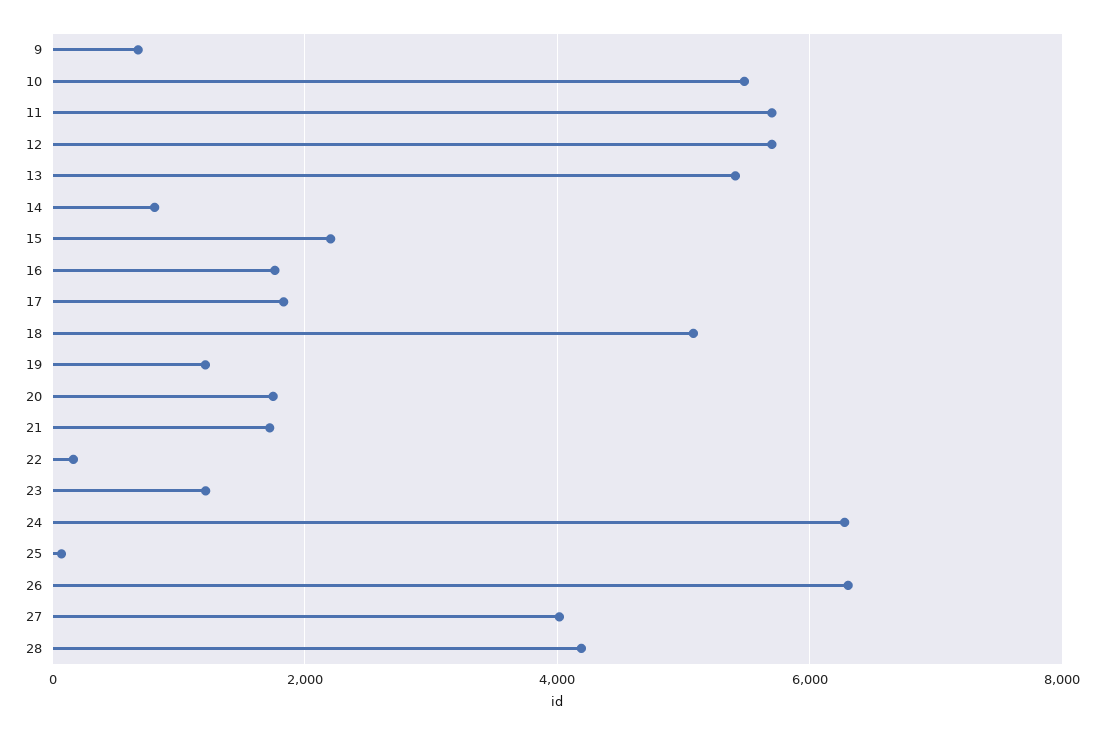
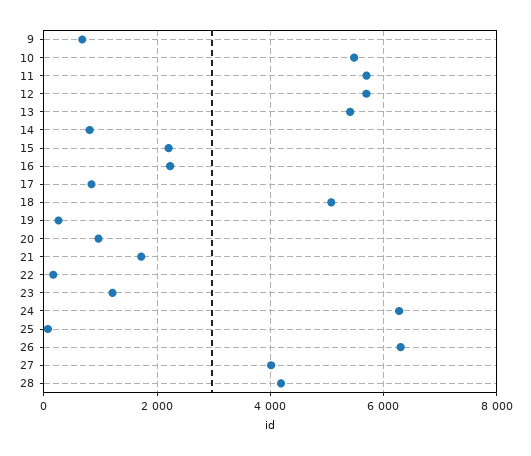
  {
    "9": 600,
    "10": 5400,
    "11": 5800,
    "12": 5600,
    "13": 5400,
    "14": 800,
    "15": 2200,
-   "16": 1800,
+   "16": 2200,
-   "17": 1800,
+   "17": 800,
    "18": 5000,
-   "19": 1200,
+   "19": 200,
-   "20": 1800,
+   "20": 1000,
    "21": 1800,
    "22": 200,
    "23": 1200,
    "24": 6200,
    "25": 0,
    "26": 6400,
    "27": 4000,
    "28": 4200
  }

